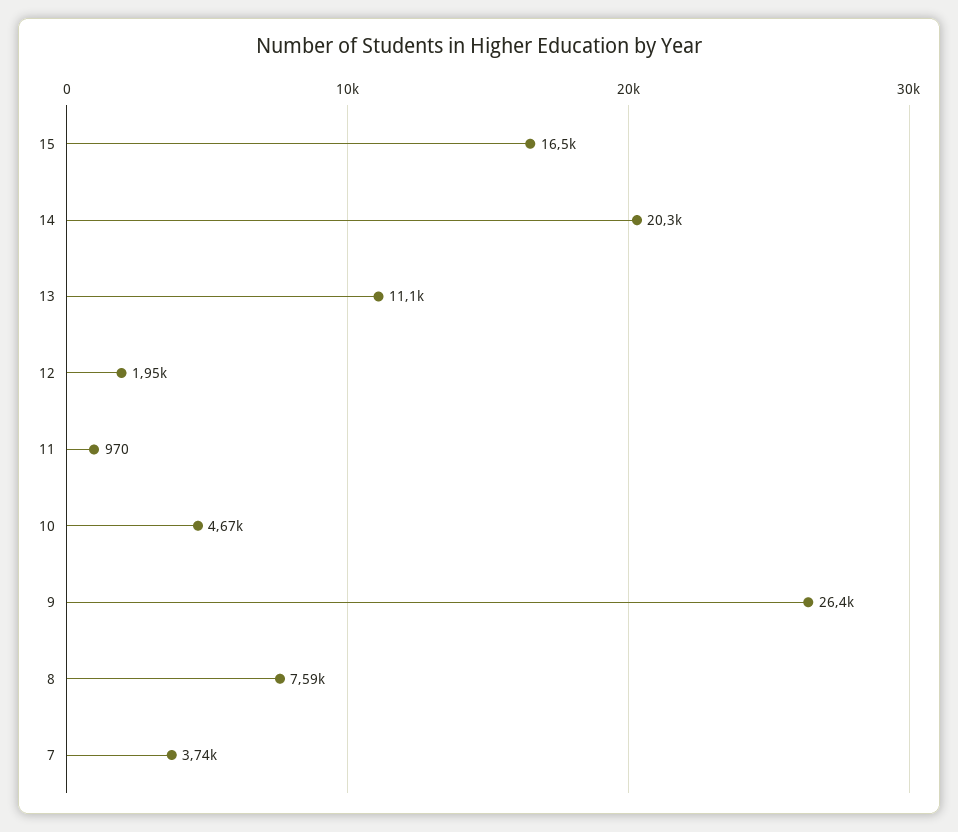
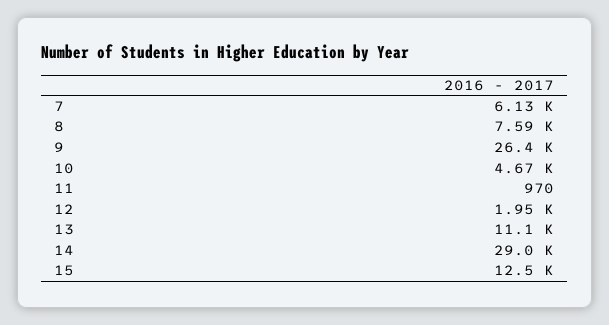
  {
-   "15": 16500,
+   "15": 12500,
-   "14": 20300,
+   "14": 29000,
    "13": 11100,
    "12": 1950,
    "11": 970,
    "10": 4670,
    "9": 26400,
    "8": 7590,
-   "7": 3740
+   "7": 6130
  }

